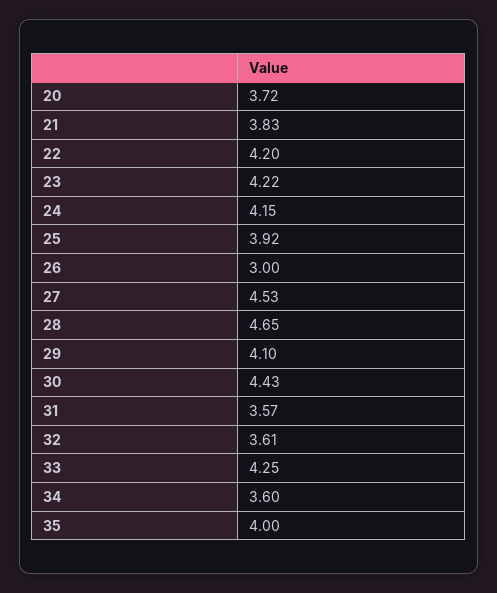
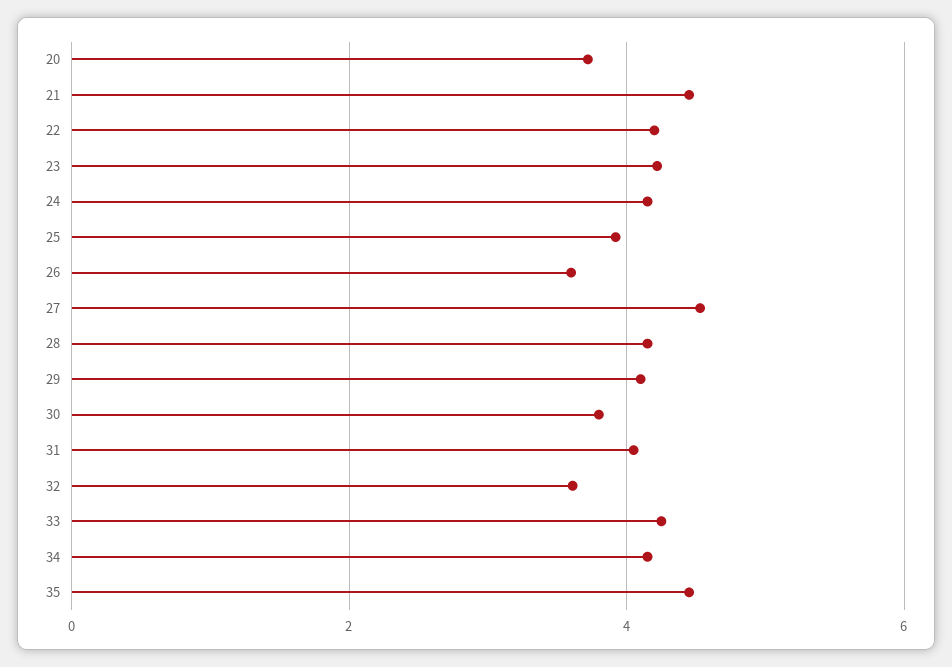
  {
    "20": 3.72,
-   "21": 3.83,
+   "21": 4.4,
    "22": 4.2,
    "23": 4.22,
    "24": 4.15,
    "25": 3.92,
-   "26": 3,
+   "26": 3.6,
    "27": 4.53,
-   "28": 4.65,
+   "28": 4.2,
    "29": 4.1,
-   "30": 4.43,
+   "30": 3.8,
-   "31": 3.57,
+   "31": 4,
    "32": 3.61,
    "33": 4.25,
-   "34": 3.6,
+   "34": 4.2,
-   "35": 4
+   "35": 4.4
  }

